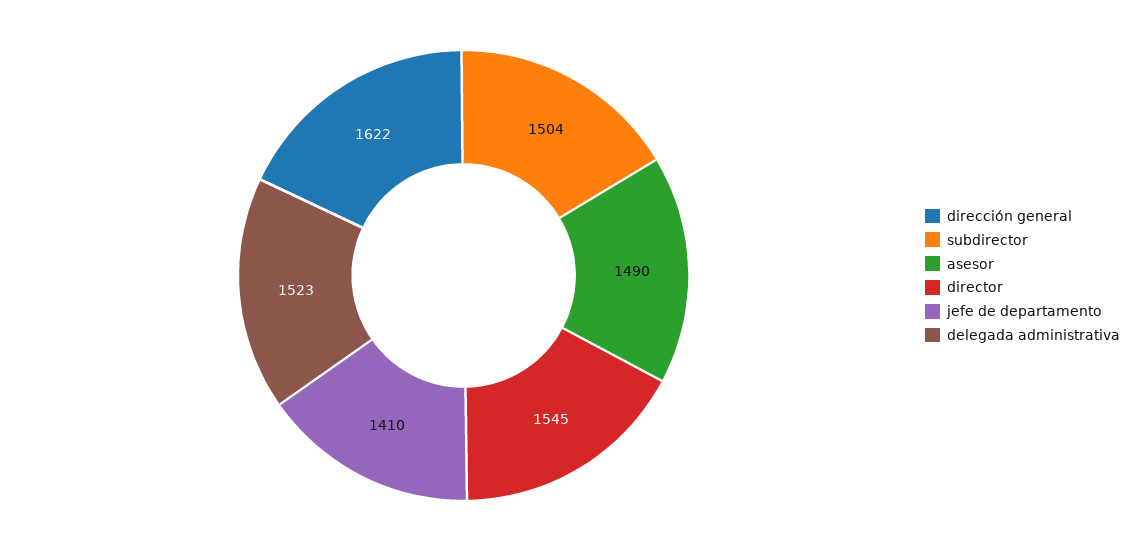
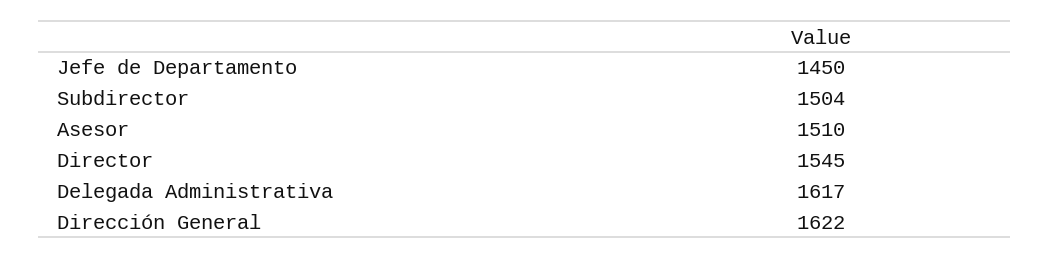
  {
    "dirección general": 1622,
    "subdirector": 1504,
-   "asesor": 1490,
+   "asesor": 1510,
    "director": 1545,
-   "jefe de departamento": 1410,
+   "jefe de departamento": 1450,
-   "delegada administrativa": 1523
+   "delegada administrativa": 1617
  }

